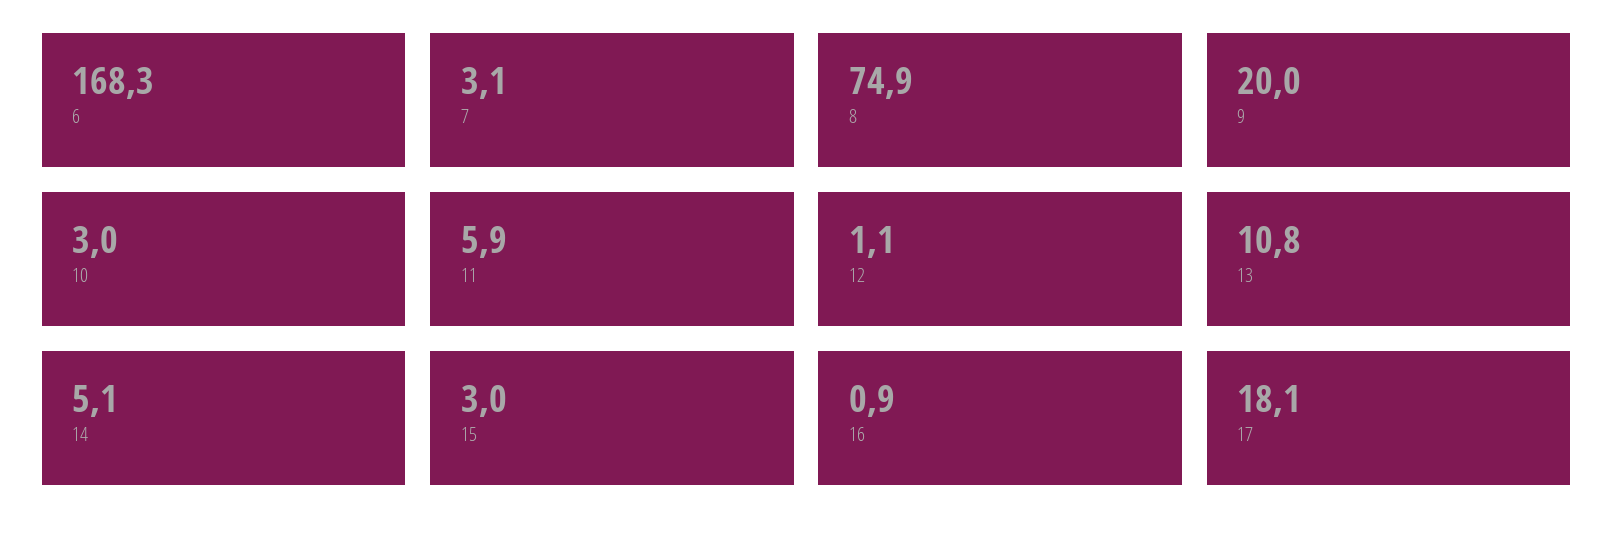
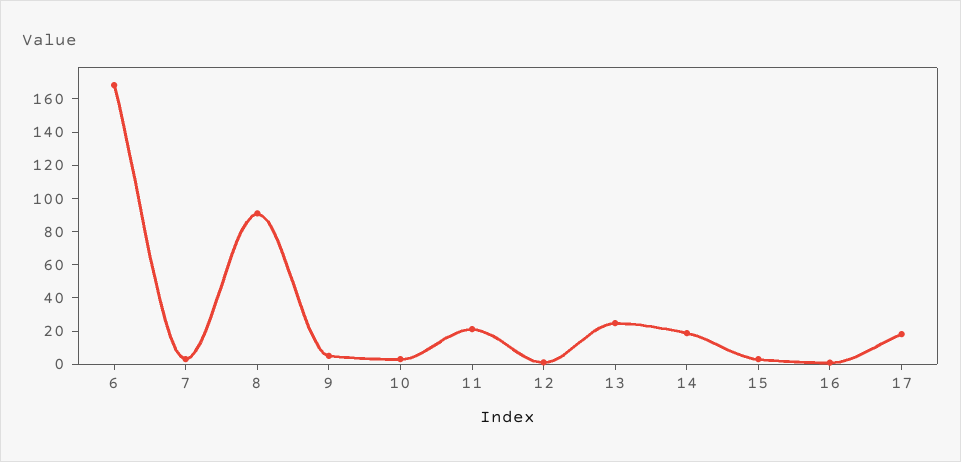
  {
    "6": 168.3,
    "7": 3.1,
-   "8": 74.9,
+   "8": 90,
-   "9": 20,
+   "9": 5,
    "10": 3,
-   "11": 5.9,
+   "11": 20,
    "12": 1.1,
-   "13": 10.8,
+   "13": 25,
-   "14": 5.1,
+   "14": 20,
    "15": 3,
    "16": 0.9,
    "17": 18.1
  }

